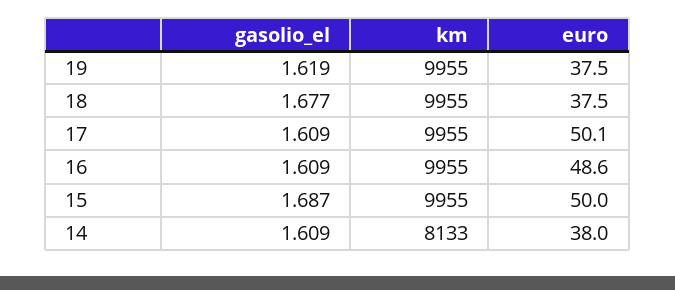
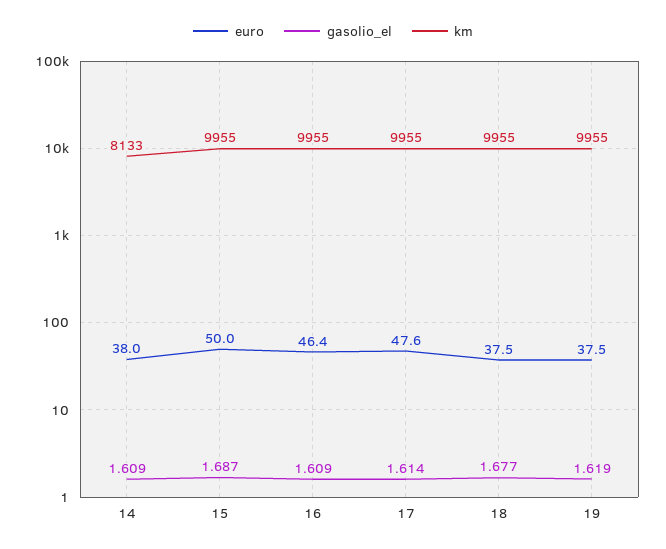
  {
    "gasolio_el": {
      "19": 1.619,
      "18": 1.677,
-     "17": 1.609,
+     "17": 1.614,
      "16": 1.609,
      "15": 1.687,
      "14": 1.609
    },
    "km": {
      "19": 9955,
      "18": 9955,
      "17": 9955,
      "16": 9955,
      "15": 9955,
      "14": 8133
    },
    "euro": {
      "19": 37.5,
      "18": 37.5,
-     "17": 50.1,
+     "17": 47.6,
-     "16": 48.6,
+     "16": 46.4,
      "15": 50,
      "14": 38
    }
  }

